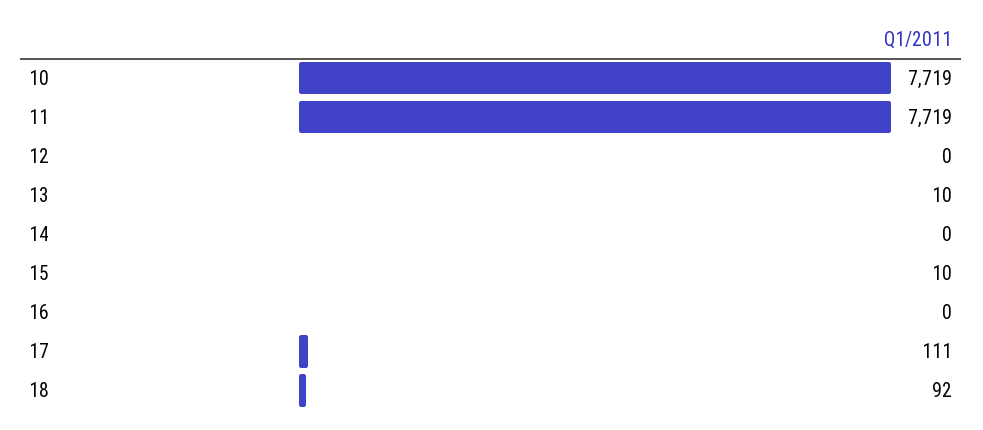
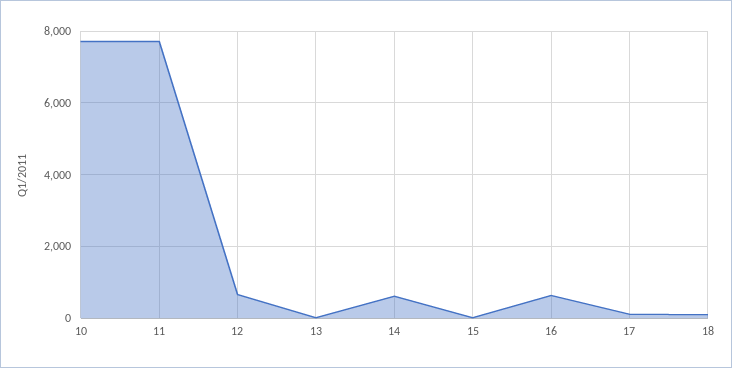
  {
    "10": 7719,
    "11": 7719,
-   "12": 0,
+   "12": 600,
    "13": 10,
-   "14": 0,
+   "14": 600,
    "15": 10,
-   "16": 0,
+   "16": 600,
    "17": 111,
    "18": 92
  }

